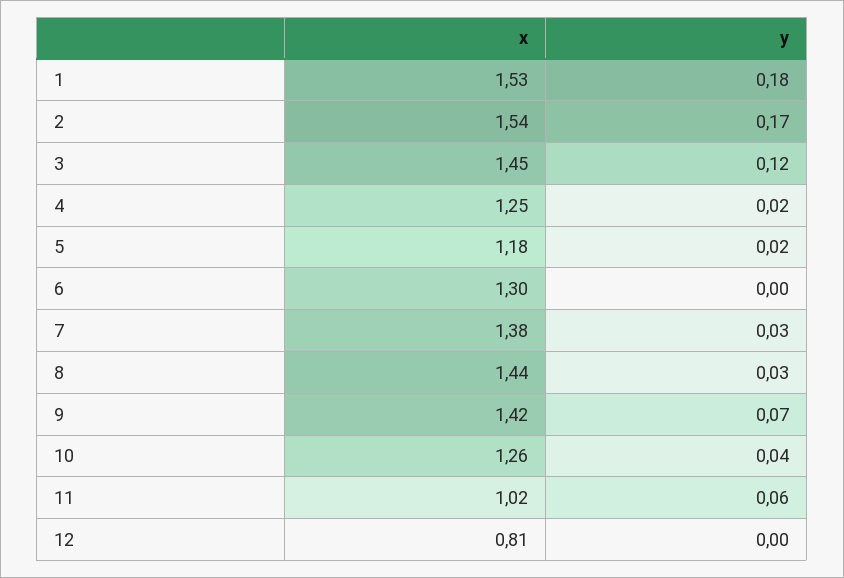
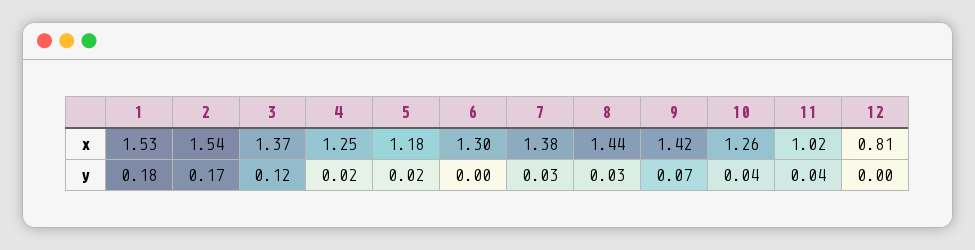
  {
    "x": {
      "1": 1.53,
      "2": 1.54,
-     "3": 1.45,
+     "3": 1.37,
      "4": 1.25,
      "5": 1.18,
      "6": 1.3,
      "7": 1.38,
      "8": 1.44,
      "9": 1.42,
      "10": 1.26,
      "11": 1.02,
      "12": 0.81
    },
    "y": {
      "1": 0.18,
      "2": 0.17,
      "3": 0.12,
      "4": 0.02,
      "5": 0.02,
      "6": 0,
      "7": 0.03,
      "8": 0.03,
      "9": 0.07,
      "10": 0.04,
-     "11": 0.06,
+     "11": 0.04,
      "12": 0
    }
  }

